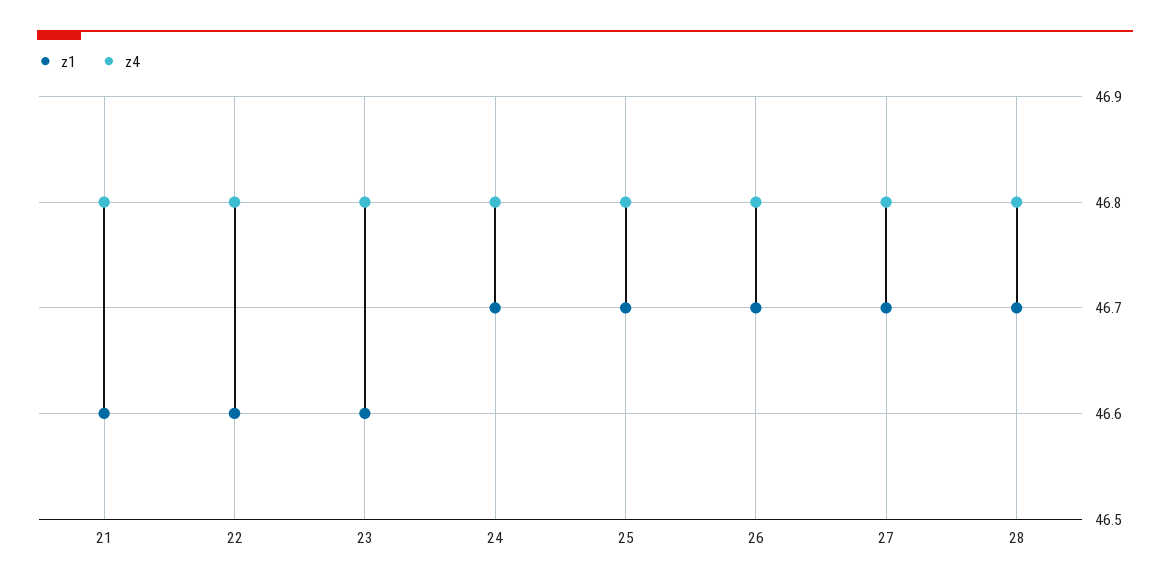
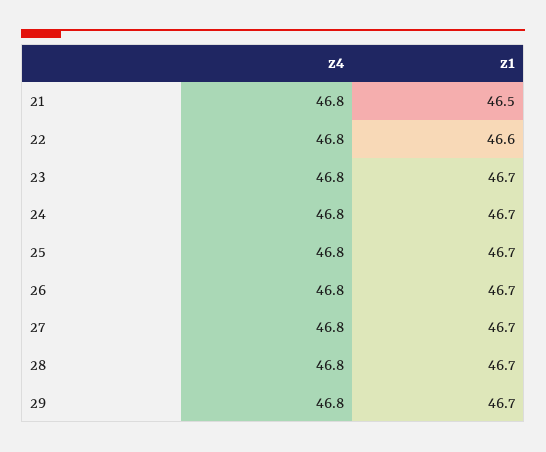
  {
    "z1": {
-     "21": 46.6,
+     "21": 46.5,
      "22": 46.6,
-     "23": 46.6,
+     "23": 46.7,
      "24": 46.7,
      "25": 46.7,
      "26": 46.7,
      "27": 46.7,
-     "28": 46.7
+     "28": 46.7,
+     "29": 46.7
    },
    "z4": {
      "21": 46.8,
      "22": 46.8,
      "23": 46.8,
      "24": 46.8,
      "25": 46.8,
      "26": 46.8,
      "27": 46.8,
-     "28": 46.8
+     "28": 46.8,
+     "29": 46.8
    }
  }

